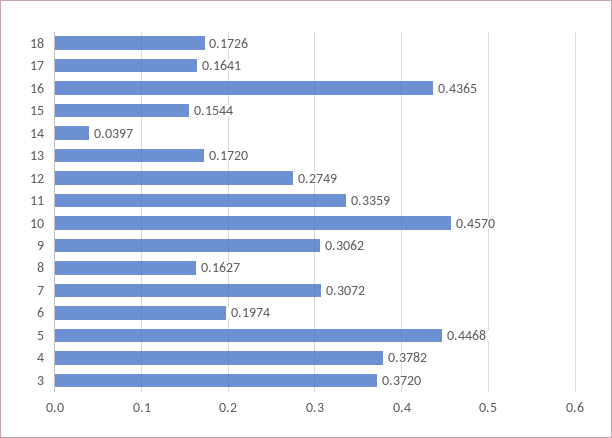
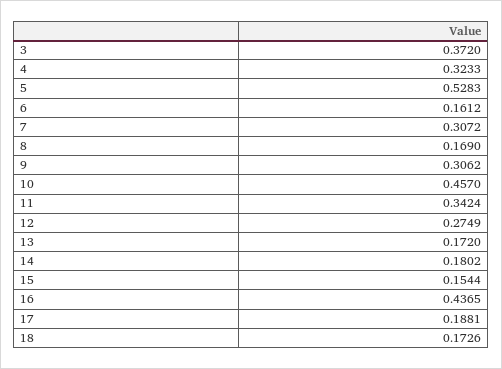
  {
    "18": 0.1726,
-   "17": 0.1641,
+   "17": 0.1881,
    "16": 0.4365,
    "15": 0.1544,
-   "14": 0.0397,
+   "14": 0.1802,
    "13": 0.172,
    "12": 0.2749,
-   "11": 0.3359,
+   "11": 0.3424,
    "10": 0.457,
    "9": 0.3062,
-   "8": 0.1627,
+   "8": 0.169,
    "7": 0.3072,
-   "6": 0.1974,
+   "6": 0.1612,
-   "5": 0.4468,
+   "5": 0.5283,
-   "4": 0.3782,
+   "4": 0.3233,
    "3": 0.372
  }

